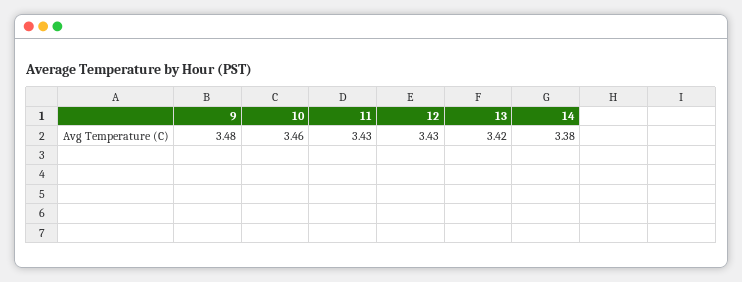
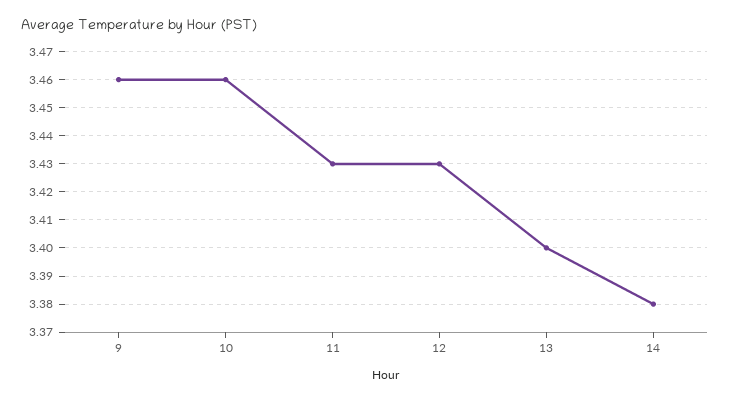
  {
-   "9": 3.48,
+   "9": 3.46,
    "10": 3.46,
    "11": 3.43,
    "12": 3.43,
-   "13": 3.42,
+   "13": 3.4,
    "14": 3.38
  }

